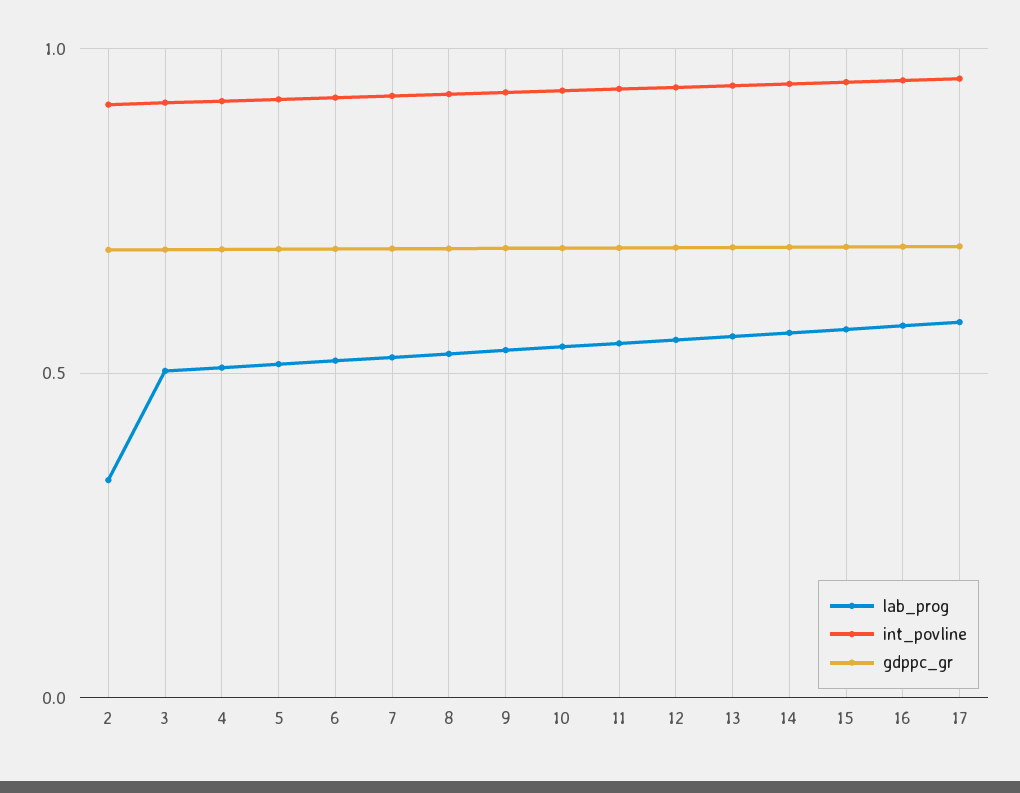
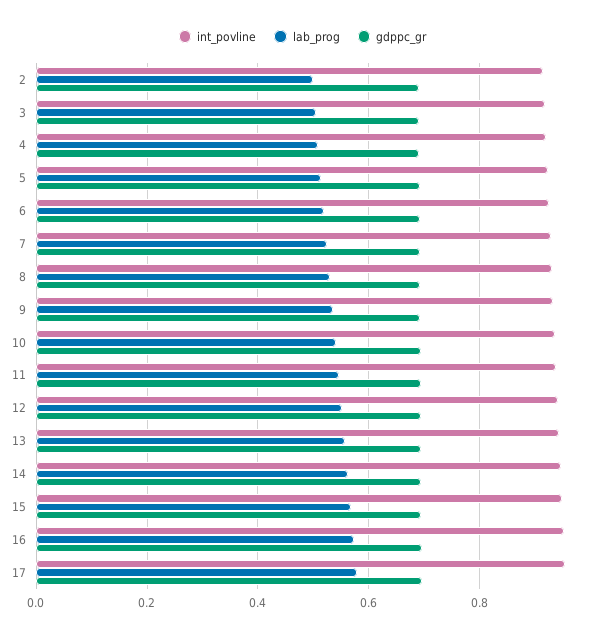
  {
    "lab_prog": {
-     "2": 0.35,
+     "2": 0.5,
      "3": 0.5,
      "4": 0.5,
      "5": 0.52,
      "6": 0.52,
      "7": 0.52,
      "8": 0.54,
      "9": 0.54,
      "10": 0.54,
      "11": 0.54,
      "12": 0.56,
      "13": 0.56,
      "14": 0.56,
      "15": 0.56,
      "16": 0.58,
      "17": 0.58
    },
    "int_povline": {
      "2": 0.92,
      "3": 0.92,
      "4": 0.92,
      "5": 0.92,
      "6": 0.92,
      "7": 0.92,
      "8": 0.94,
      "9": 0.94,
      "10": 0.94,
      "11": 0.94,
      "12": 0.94,
      "13": 0.94,
      "14": 0.94,
      "15": 0.94,
      "16": 0.96,
      "17": 0.96
    },
    "gdppc_gr": {
      "2": 0.7,
      "3": 0.7,
      "4": 0.7,
      "5": 0.7,
      "6": 0.7,
      "7": 0.7,
      "8": 0.7,
      "9": 0.7,
      "10": 0.7,
      "11": 0.7,
      "12": 0.7,
      "13": 0.7,
      "14": 0.7,
      "15": 0.7,
      "16": 0.7,
      "17": 0.7
    }
  }

